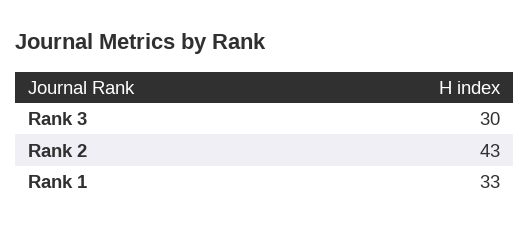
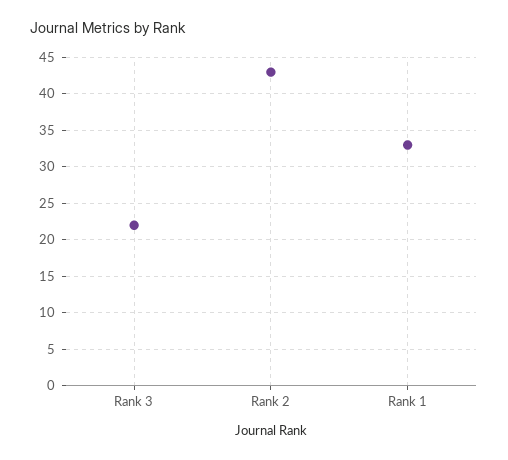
  {
-   "Rank 3": 30,
+   "Rank 3": 22,
    "Rank 2": 43,
    "Rank 1": 33
  }

